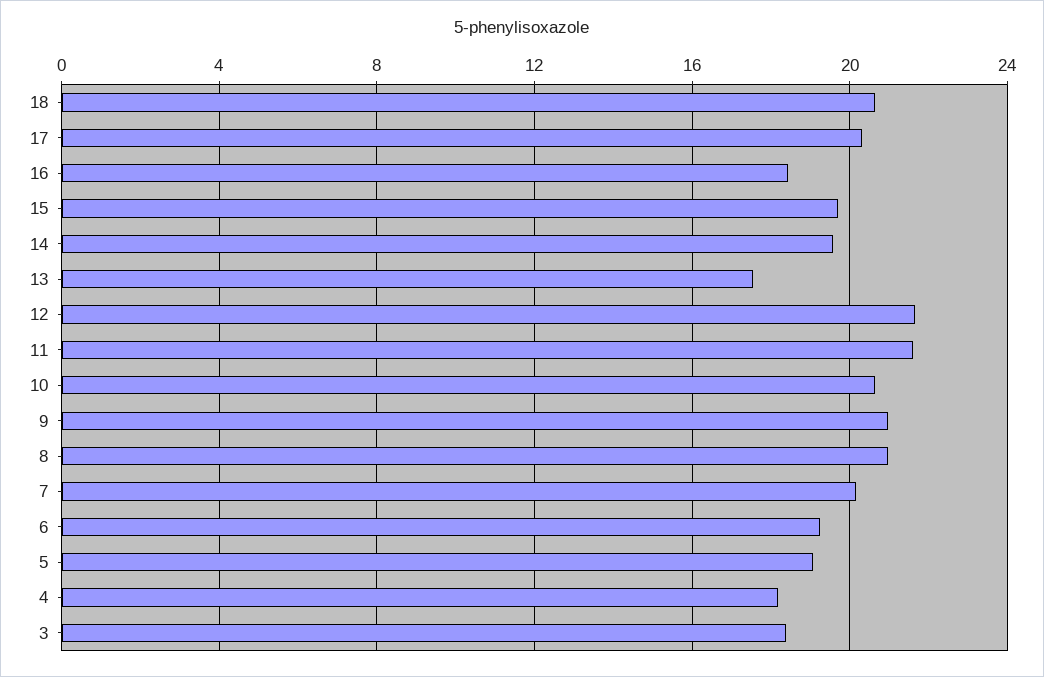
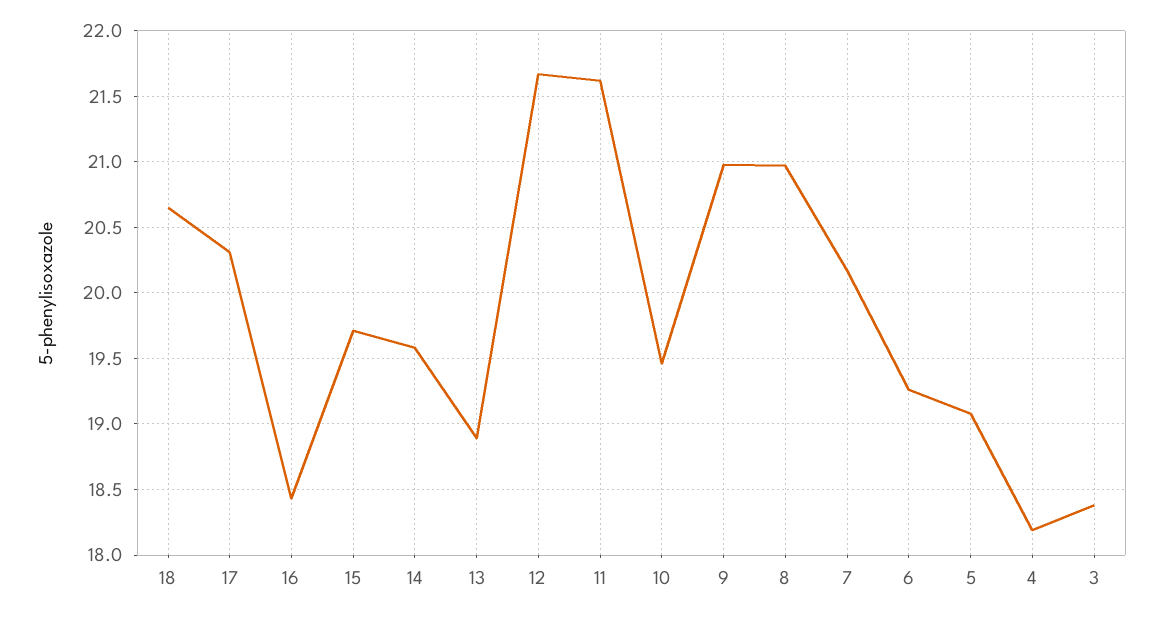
  {
    "18": 20.65,
    "17": 20.3,
    "16": 18.45,
    "15": 19.7,
    "14": 19.6,
-   "13": 17.5,
+   "13": 18.9,
    "12": 21.65,
    "11": 21.6,
-   "10": 20.5,
+   "10": 19.45,
    "9": 21,
    "8": 20.95,
    "7": 20.15,
    "6": 19.25,
    "5": 19.1,
    "4": 18.2,
    "3": 18.4
  }

